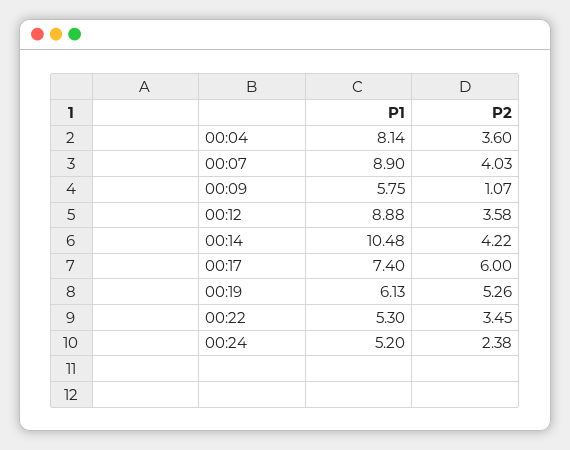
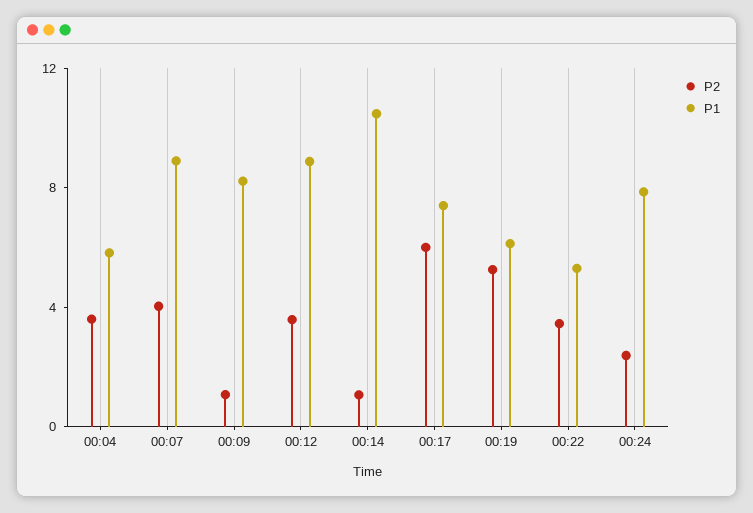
  {
    "P1": {
-     "00:04": 8.14,
+     "00:04": 6,
      "00:07": 8.9,
-     "00:09": 5.75,
+     "00:09": 8,
      "00:12": 8.88,
      "00:14": 10.48,
      "00:17": 7.4,
      "00:19": 6.13,
      "00:22": 5.3,
-     "00:24": 5.2
+     "00:24": 8
    },
    "P2": {
      "00:04": 3.6,
      "00:07": 4.03,
      "00:09": 1.07,
      "00:12": 3.58,
-     "00:14": 4.22,
+     "00:14": 1,
      "00:17": 6,
      "00:19": 5.26,
      "00:22": 3.45,
      "00:24": 2.38
    }
  }

